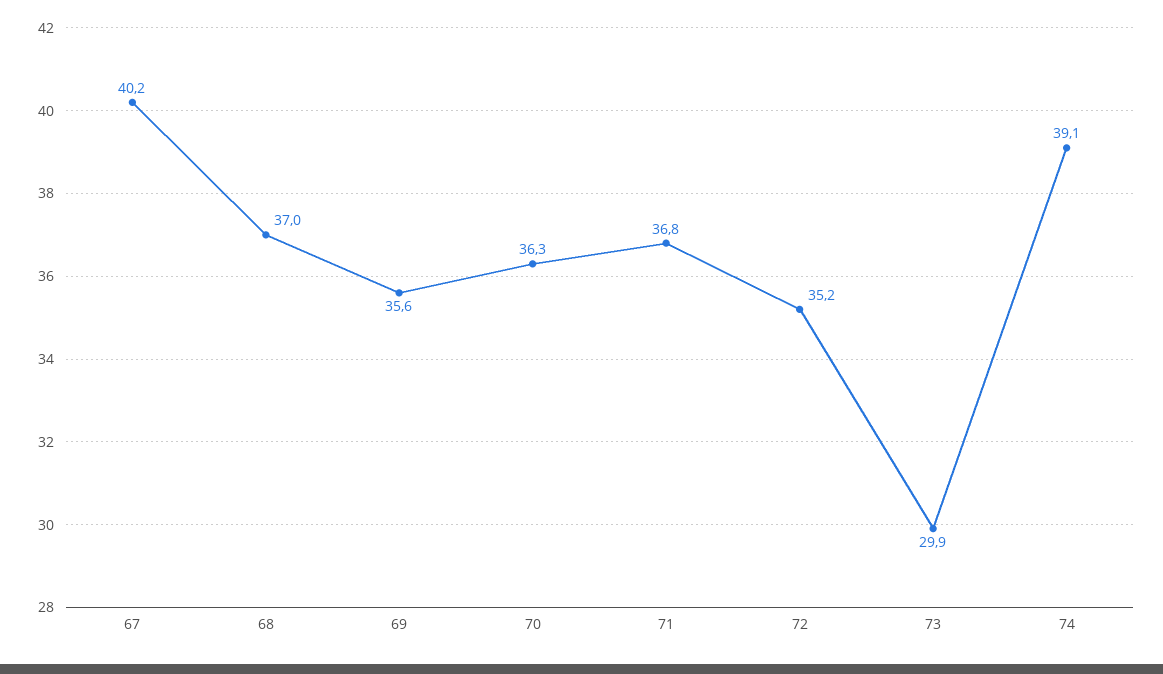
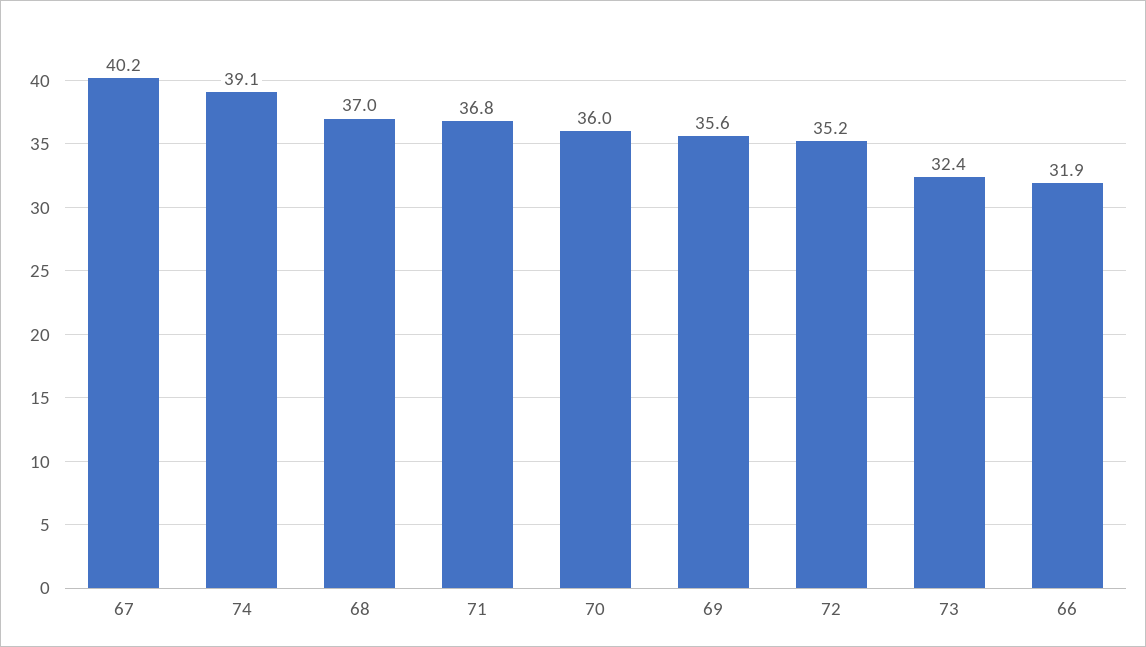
  {
    "67": 40.2,
    "68": 37,
    "69": 35.6,
-   "70": 36.3,
+   "70": 36,
    "71": 36.8,
    "72": 35.2,
-   "73": 29.9,
+   "73": 32.4,
-   "74": 39.1
+   "74": 39.1,
+   "66": 31.9
  }

